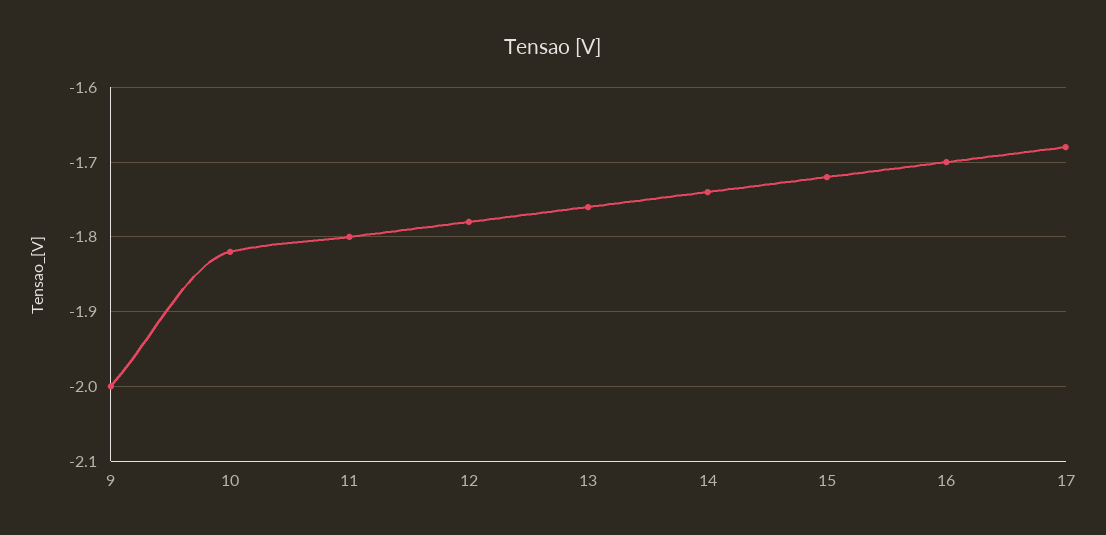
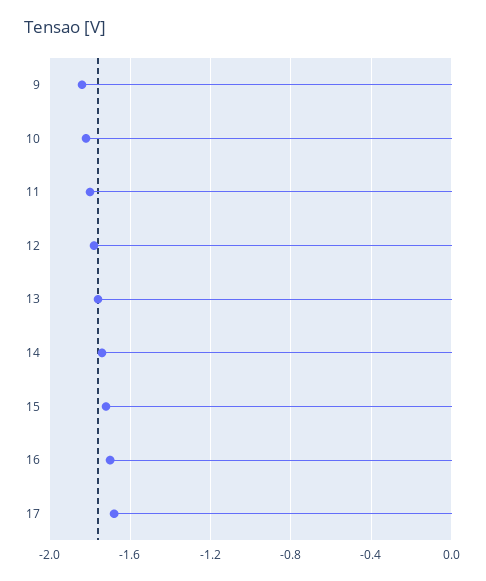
  {
-   "9": -2,
+   "9": -1.85,
    "10": -1.82,
    "11": -1.8,
    "12": -1.78,
    "13": -1.76,
    "14": -1.74,
    "15": -1.72,
    "16": -1.7,
    "17": -1.68
  }

